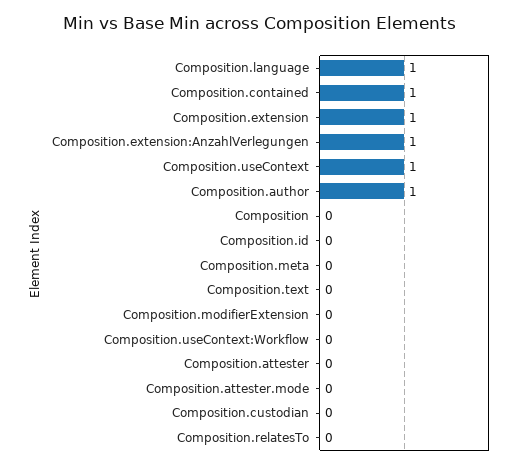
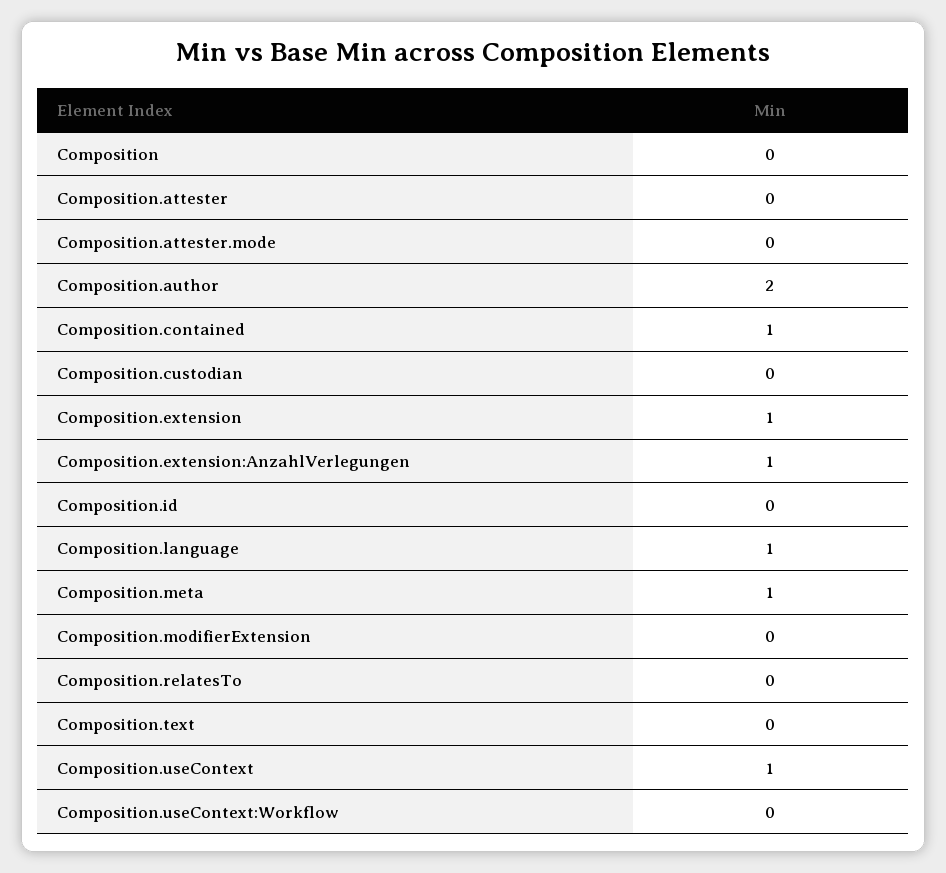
  {
    "Composition.language": 1,
    "Composition.contained": 1,
    "Composition.extension": 1,
    "Composition.extension:AnzahlVerlegungen": 1,
    "Composition.useContext": 1,
-   "Composition.author": 1,
+   "Composition.author": 2,
    "Composition": 0,
    "Composition.id": 0,
-   "Composition.meta": 0,
+   "Composition.meta": 1,
    "Composition.text": 0,
    "Composition.modifierExtension": 0,
    "Composition.useContext:Workflow": 0,
    "Composition.attester": 0,
    "Composition.attester.mode": 0,
    "Composition.custodian": 0,
    "Composition.relatesTo": 0
  }

